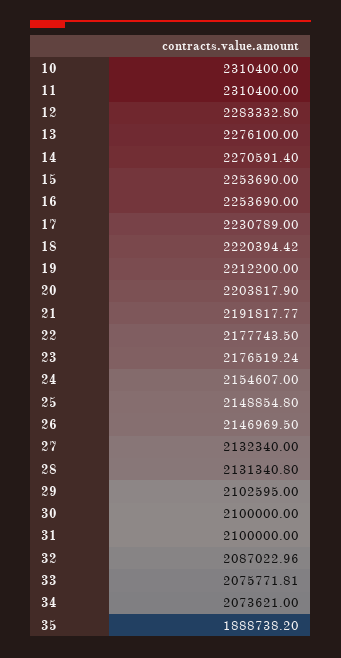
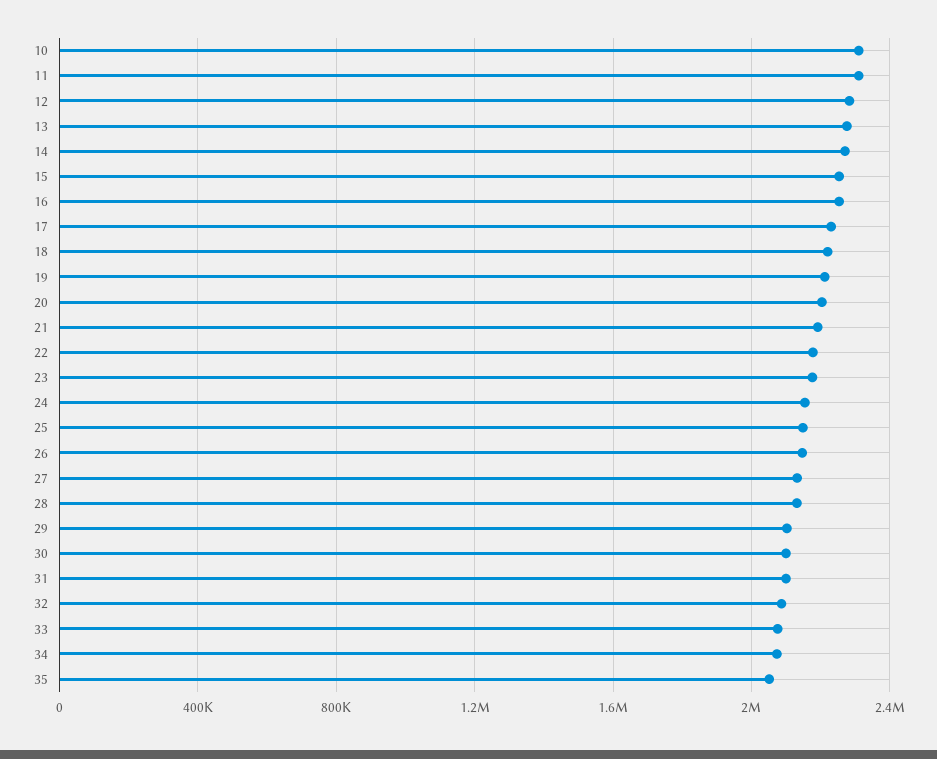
  {
    "10": 2310400,
    "11": 2310400,
    "12": 2283332.8,
    "13": 2276100,
    "14": 2270591.4,
    "15": 2253690,
    "16": 2253690,
    "17": 2230789,
    "18": 2220394.42,
    "19": 2212200,
    "20": 2203817.9,
    "21": 2191817.77,
    "22": 2177743.5,
    "23": 2176519.24,
    "24": 2154607,
    "25": 2148854.8,
    "26": 2146969.5,
    "27": 2132340,
    "28": 2131340.8,
    "29": 2102595,
    "30": 2100000,
    "31": 2100000,
    "32": 2087022.96,
    "33": 2075771.81,
    "34": 2073621,
-   "35": 1888738.2
+   "35": 2050000
  }

